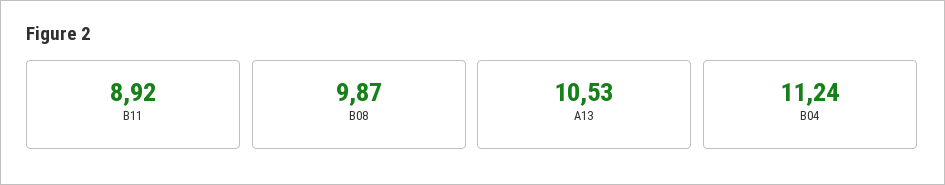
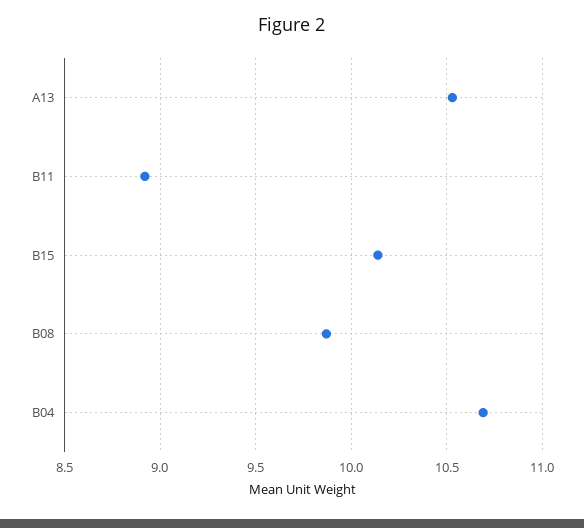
  {
    "B11": 8.92,
    "B08": 9.87,
    "A13": 10.53,
-   "B04": 11.24
+   "B04": 10.7,
+   "B15": 10.15
  }

